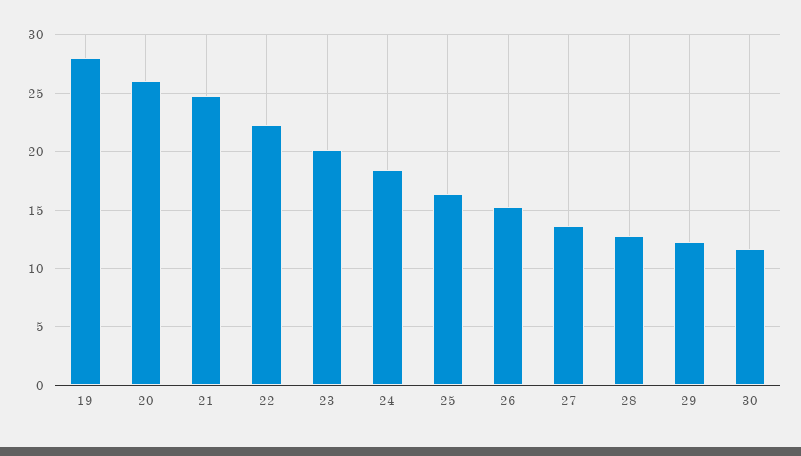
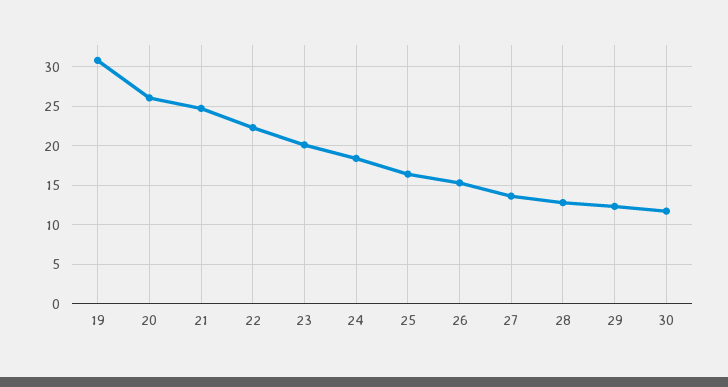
  {
-   "19": 28,
+   "19": 31,
    "20": 26,
    "21": 25,
    "22": 22,
    "23": 20,
    "24": 18,
    "25": 16,
    "26": 15,
    "27": 14,
    "28": 13,
    "29": 12,
    "30": 12
  }

